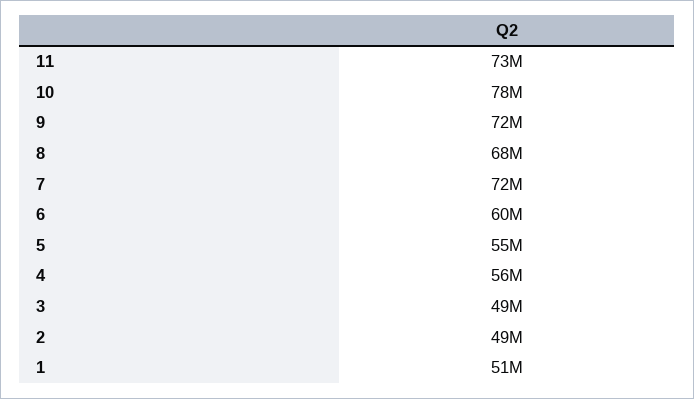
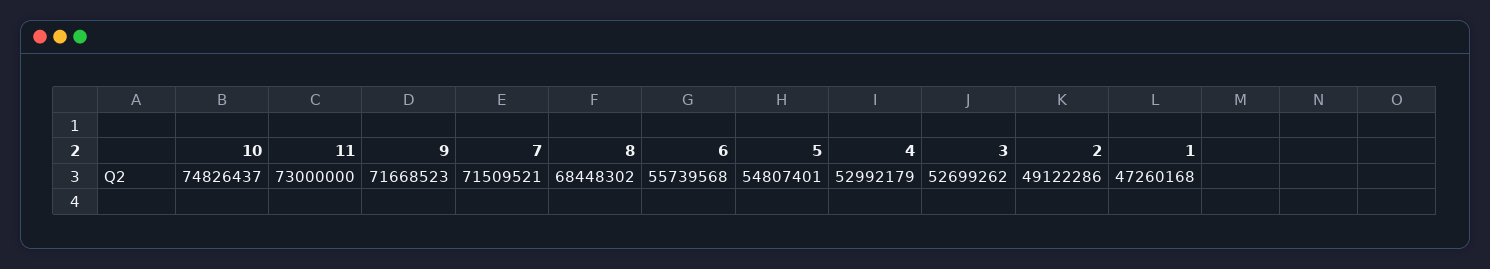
  {
    "11": 73000000,
-   "10": 78000000,
+   "10": 74826437,
    "9": 71668523,
    "8": 68448302,
    "7": 71509521,
-   "6": 60000000,
+   "6": 55739568,
    "5": 54807401,
-   "4": 56000000,
+   "4": 52992179,
-   "3": 49000000,
+   "3": 52699262,
    "2": 49122286,
-   "1": 51000000
+   "1": 47260168
  }

